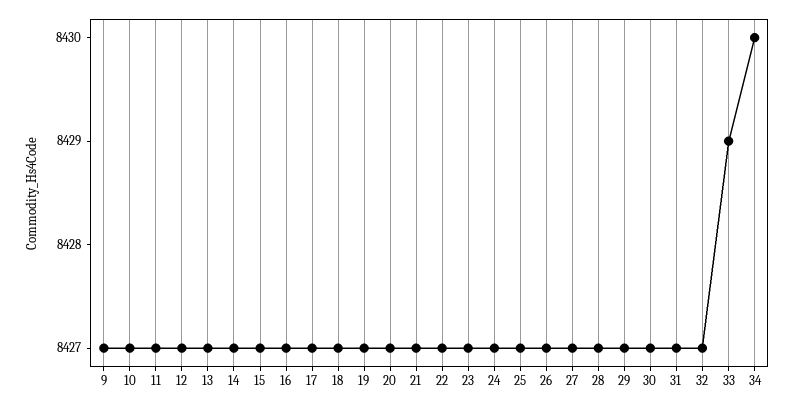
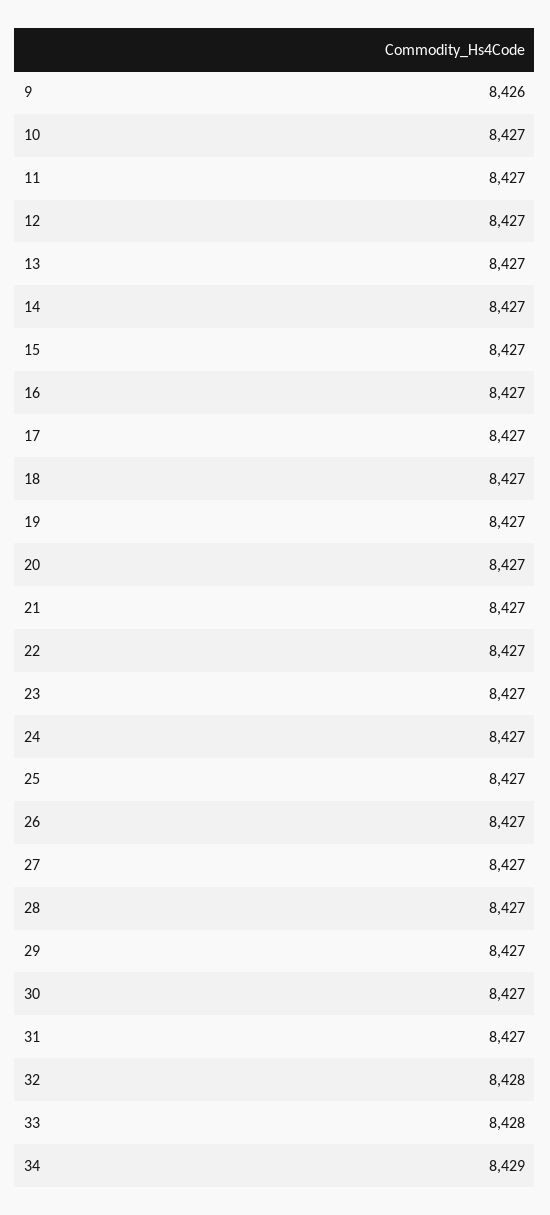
  {
-   "9": 8427,
+   "9": 8426,
    "10": 8427,
    "11": 8427,
    "12": 8427,
    "13": 8427,
    "14": 8427,
    "15": 8427,
    "16": 8427,
    "17": 8427,
    "18": 8427,
    "19": 8427,
    "20": 8427,
    "21": 8427,
    "22": 8427,
    "23": 8427,
    "24": 8427,
    "25": 8427,
    "26": 8427,
    "27": 8427,
    "28": 8427,
    "29": 8427,
    "30": 8427,
    "31": 8427,
-   "32": 8427,
+   "32": 8428,
-   "33": 8429,
+   "33": 8428,
-   "34": 8430
+   "34": 8429
  }

